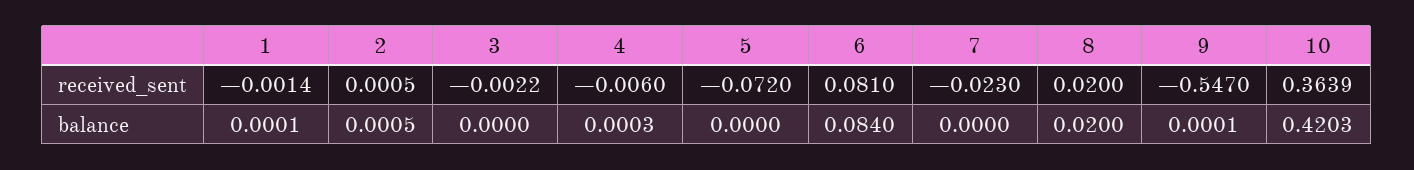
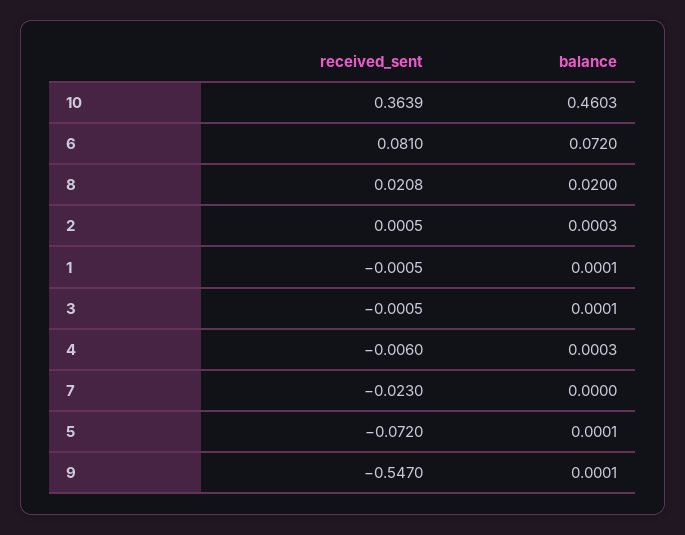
  {
    "1": {
-     "received_sent": -0.0014,
+     "received_sent": -0.0005,
      "balance": 0.0001
    },
    "2": {
      "received_sent": 0.0005,
-     "balance": 0.0005
+     "balance": 0.0003
    },
    "3": {
-     "received_sent": -0.0022,
+     "received_sent": -0.0005,
-     "balance": 0
+     "balance": 0.0001
    },
    "4": {
      "received_sent": -0.006,
      "balance": 0.0003
    },
    "5": {
      "received_sent": -0.072,
-     "balance": 0
+     "balance": 0.0001
    },
    "6": {
      "received_sent": 0.081,
-     "balance": 0.084
+     "balance": 0.072
    },
    "7": {
      "received_sent": -0.023,
      "balance": 0
    },
    "8": {
-     "received_sent": 0.02,
+     "received_sent": 0.0208,
      "balance": 0.02
    },
    "9": {
      "received_sent": -0.547,
      "balance": 0.0001
    },
    "10": {
      "received_sent": 0.3639,
-     "balance": 0.4203
+     "balance": 0.4603
    }
  }

